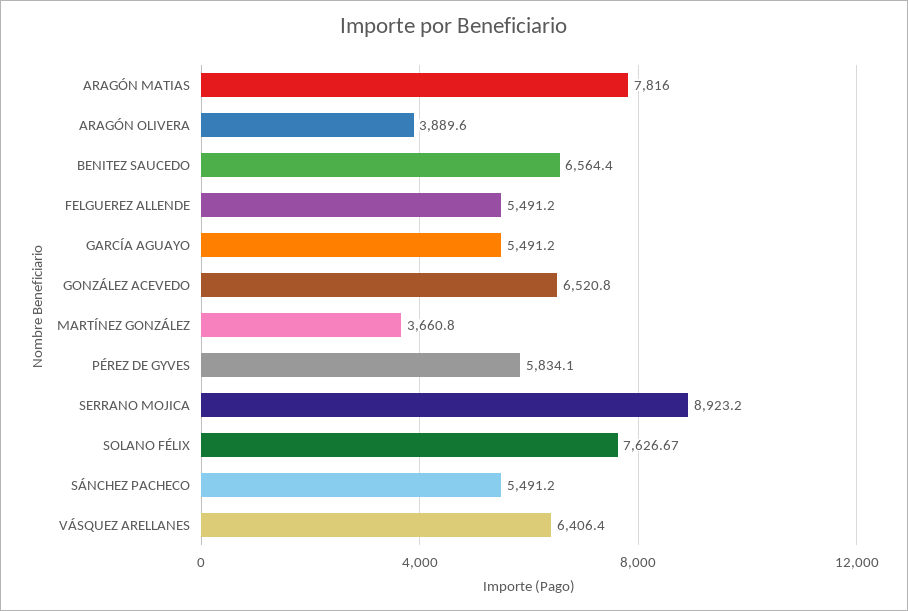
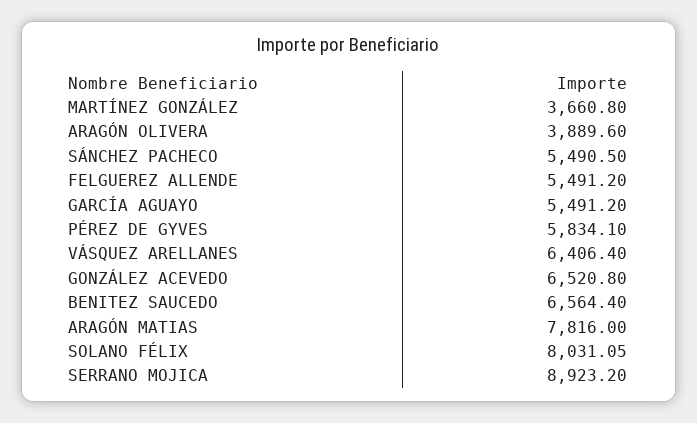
  {
    "ARAGÓN MATIAS": 7816,
    "ARAGÓN OLIVERA": 3889.6,
    "BENITEZ SAUCEDO": 6564.4,
    "FELGUEREZ ALLENDE": 5491.2,
    "GARCÍA AGUAYO": 5491.2,
    "GONZÁLEZ ACEVEDO": 6520.8,
    "MARTÍNEZ GONZÁLEZ": 3660.8,
    "PÉREZ DE GYVES": 5834.1,
    "SERRANO MOJICA": 8923.2,
-   "SOLANO FÉLIX": 7626.67,
+   "SOLANO FÉLIX": 8031.05,
-   "SÁNCHEZ PACHECO": 5491.2,
+   "SÁNCHEZ PACHECO": 5490.5,
    "VÁSQUEZ ARELLANES": 6406.4
  }

